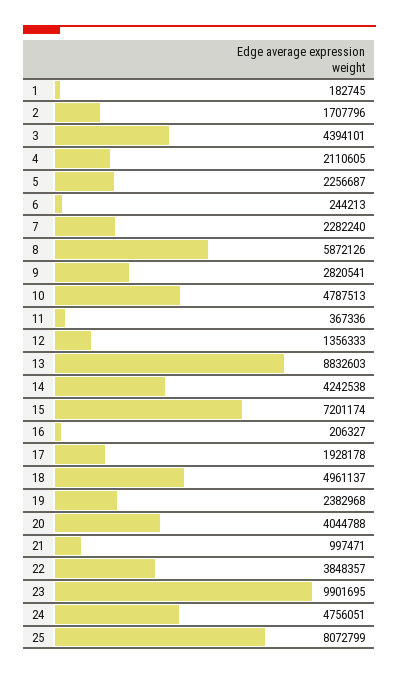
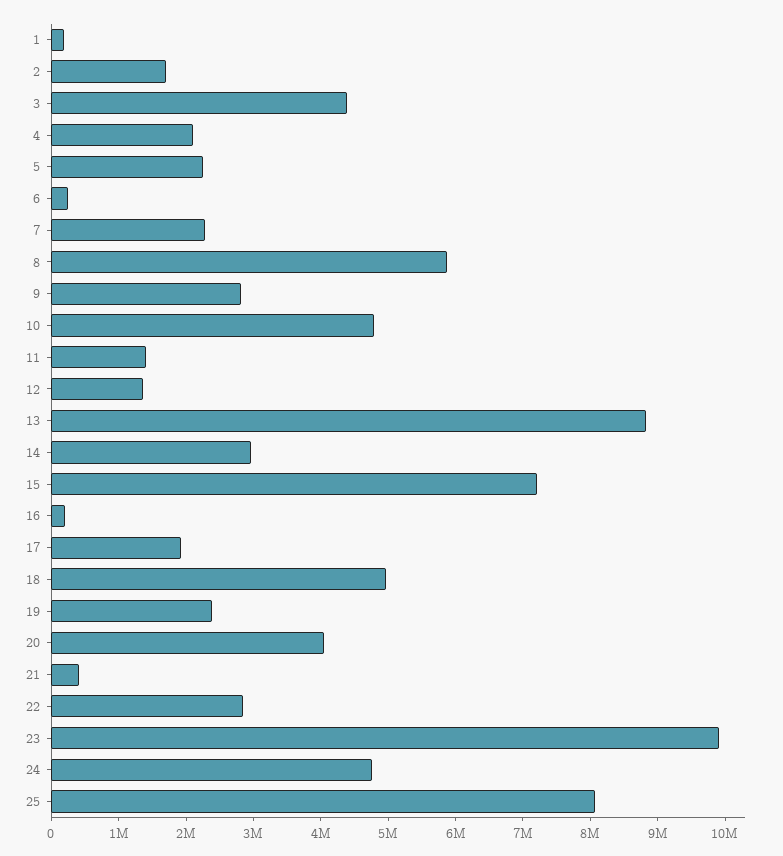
  {
    "1": 182745,
    "2": 1707796,
    "3": 4394101,
    "4": 2110605,
    "5": 2256687,
    "6": 244213,
    "7": 2282240,
    "8": 5872126,
    "9": 2820541,
    "10": 4787513,
-   "11": 367336,
+   "11": 1400000,
    "12": 1356333,
    "13": 8832603,
-   "14": 4242538,
+   "14": 3000000,
    "15": 7201174,
    "16": 206327,
    "17": 1928178,
    "18": 4961137,
    "19": 2382968,
    "20": 4044788,
-   "21": 997471,
+   "21": 400000,
-   "22": 3848357,
+   "22": 2800000,
    "23": 9901695,
    "24": 4756051,
    "25": 8072799
  }

